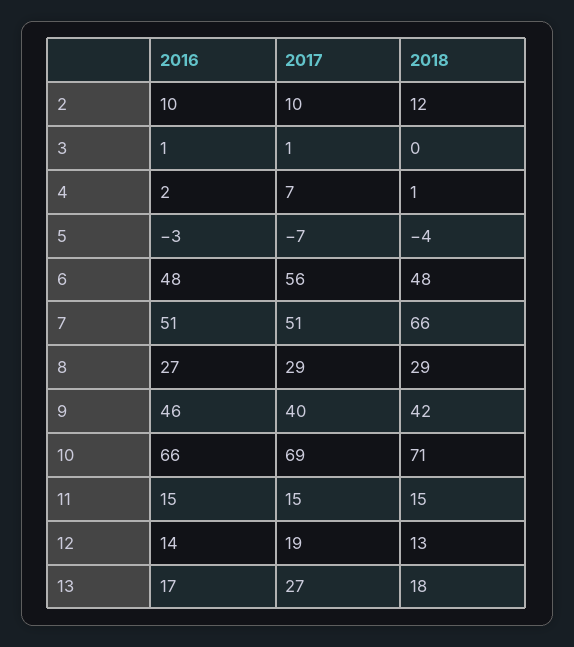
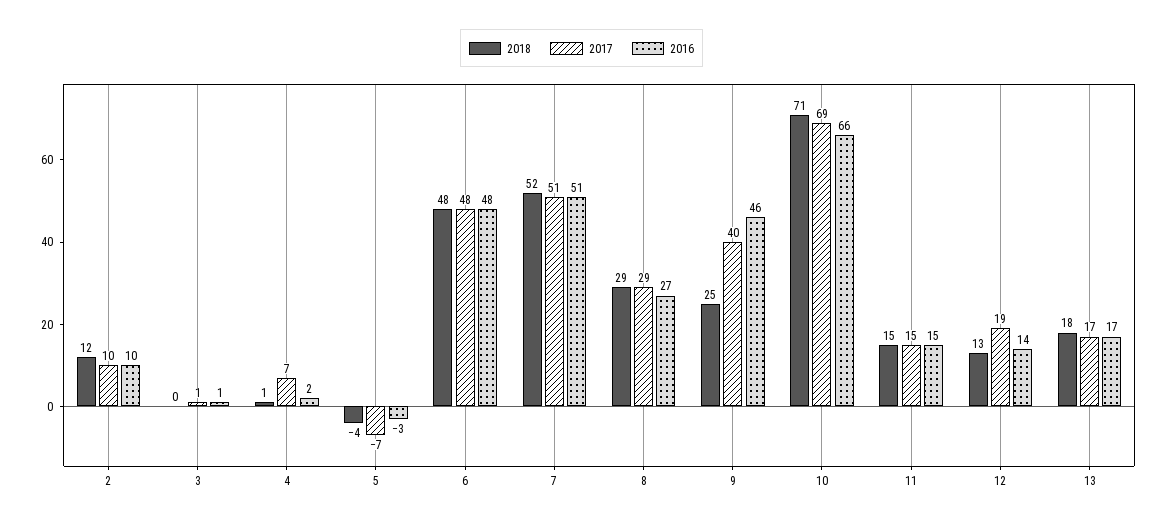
  {
    "2016": {
      "2": 10,
      "3": 1,
      "4": 2,
      "5": -3,
      "6": 48,
      "7": 51,
      "8": 27,
      "9": 46,
      "10": 66,
      "11": 15,
      "12": 14,
      "13": 17
    },
    "2017": {
      "2": 10,
      "3": 1,
      "4": 7,
      "5": -7,
-     "6": 56,
+     "6": 48,
      "7": 51,
      "8": 29,
      "9": 40,
      "10": 69,
      "11": 15,
      "12": 19,
-     "13": 27
+     "13": 17
    },
    "2018": {
      "2": 12,
      "3": 0,
      "4": 1,
      "5": -4,
      "6": 48,
-     "7": 66,
+     "7": 52,
      "8": 29,
-     "9": 42,
+     "9": 25,
      "10": 71,
      "11": 15,
      "12": 13,
      "13": 18
    }
  }

